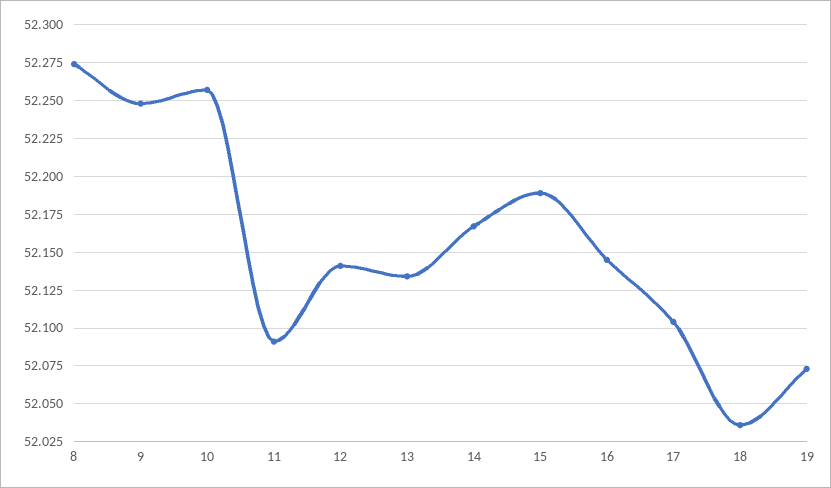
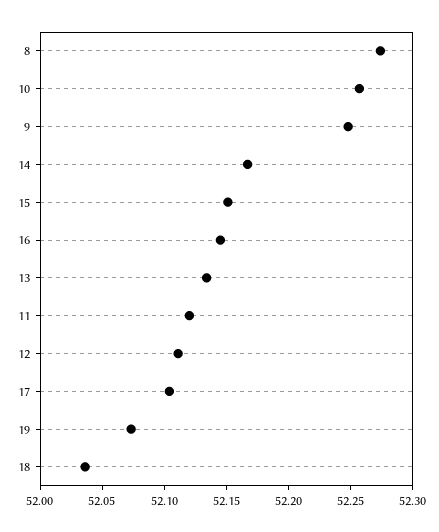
  {
    "8": 52.275,
    "9": 52.25,
    "10": 52.255,
-   "11": 52.09,
+   "11": 52.12,
-   "12": 52.14,
+   "12": 52.11,
    "13": 52.135,
    "14": 52.165,
-   "15": 52.19,
+   "15": 52.15,
    "16": 52.145,
    "17": 52.105,
    "18": 52.035,
    "19": 52.075
  }

